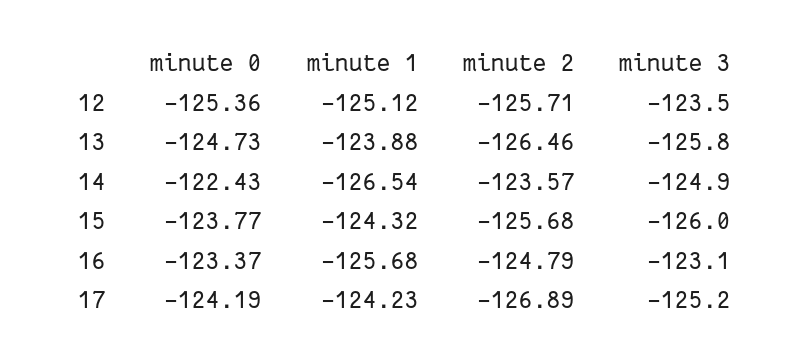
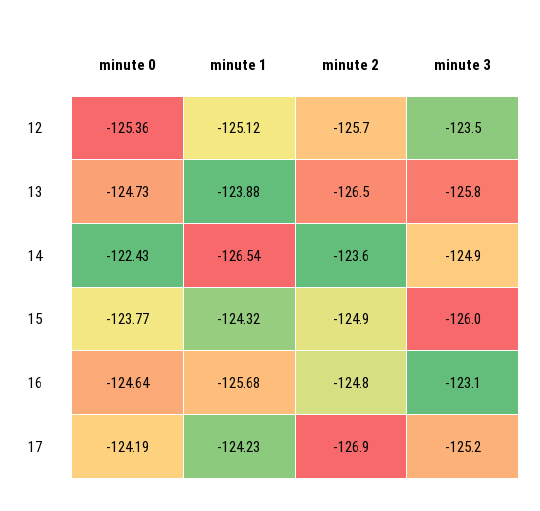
  {
    "minute 0": {
      "12": -125.36,
      "13": -124.73,
      "14": -122.43,
      "15": -123.77,
-     "16": -123.37,
+     "16": -124.64,
      "17": -124.19
    },
    "minute 1": {
      "12": -125.12,
      "13": -123.88,
      "14": -126.54,
      "15": -124.32,
      "16": -125.68,
      "17": -124.23
    },
    "minute 2": {
      "12": -125.71,
      "13": -126.46,
      "14": -123.57,
-     "15": -125.68,
+     "15": -124.9,
      "16": -124.79,
      "17": -126.89
    },
    "minute 3": {
      "12": -123.5,
      "13": -125.8,
      "14": -124.9,
      "15": -126,
      "16": -123.1,
      "17": -125.2
    }
  }

